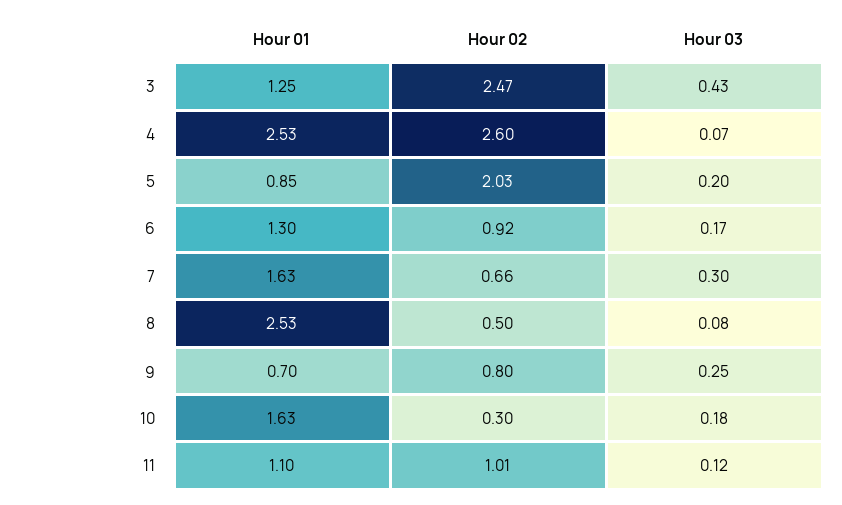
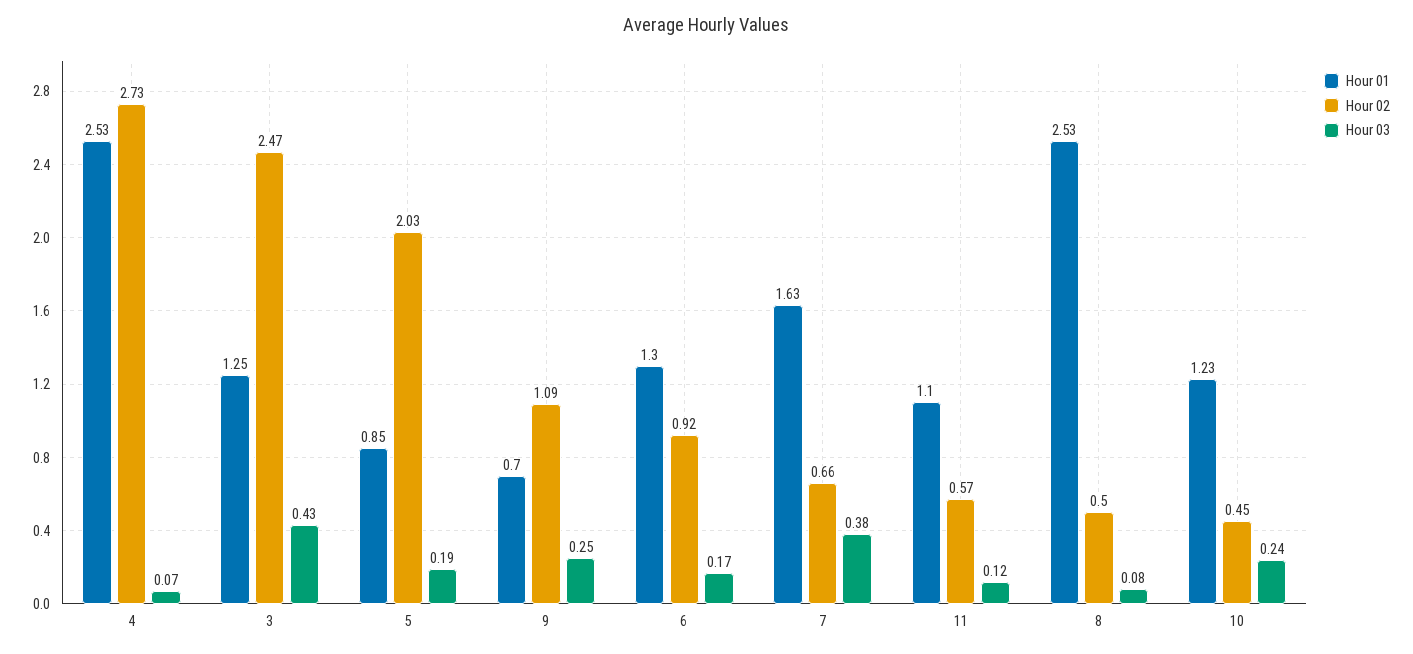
  {
    "Hour 01": {
      "3": 1.25,
      "4": 2.53,
      "5": 0.85,
      "6": 1.3,
      "7": 1.63,
      "8": 2.53,
      "9": 0.7,
-     "10": 1.63,
+     "10": 1.23,
      "11": 1.1
    },
    "Hour 02": {
      "3": 2.47,
-     "4": 2.6,
+     "4": 2.73,
      "5": 2.03,
      "6": 0.92,
      "7": 0.66,
      "8": 0.5,
-     "9": 0.8,
+     "9": 1.09,
-     "10": 0.3,
+     "10": 0.45,
-     "11": 1.01
+     "11": 0.57
    },
    "Hour 03": {
      "3": 0.43,
      "4": 0.07,
-     "5": 0.2,
+     "5": 0.19,
      "6": 0.17,
-     "7": 0.3,
+     "7": 0.38,
      "8": 0.08,
      "9": 0.25,
-     "10": 0.18,
+     "10": 0.24,
      "11": 0.12
    }
  }

